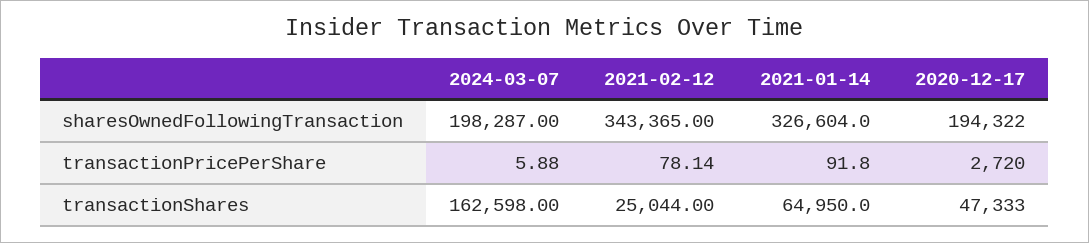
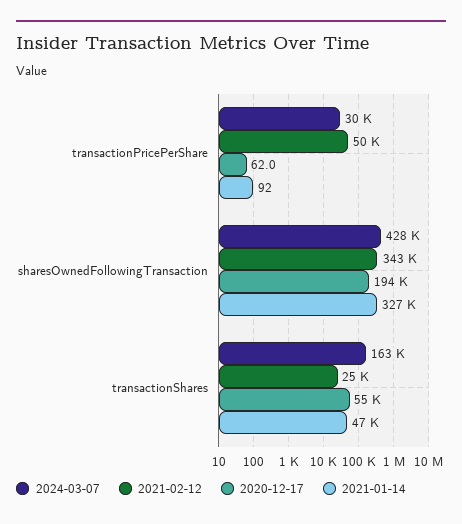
  {
    "2024-03-07": {
-     "sharesOwnedFollowingTransaction": 198287,
+     "sharesOwnedFollowingTransaction": 428000,
-     "transactionPricePerShare": 5.88,
+     "transactionPricePerShare": 30000,
      "transactionShares": 162598
    },
    "2021-02-12": {
      "sharesOwnedFollowingTransaction": 343365,
-     "transactionPricePerShare": 78.14,
+     "transactionPricePerShare": 50000,
      "transactionShares": 25044
    },
    "2021-01-14": {
      "sharesOwnedFollowingTransaction": 326604,
      "transactionPricePerShare": 91.8,
-     "transactionShares": 64950
+     "transactionShares": 47000
    },
    "2020-12-17": {
      "sharesOwnedFollowingTransaction": 194322,
-     "transactionPricePerShare": 2720,
+     "transactionPricePerShare": 62,
-     "transactionShares": 47333
+     "transactionShares": 55000
    }
  }

